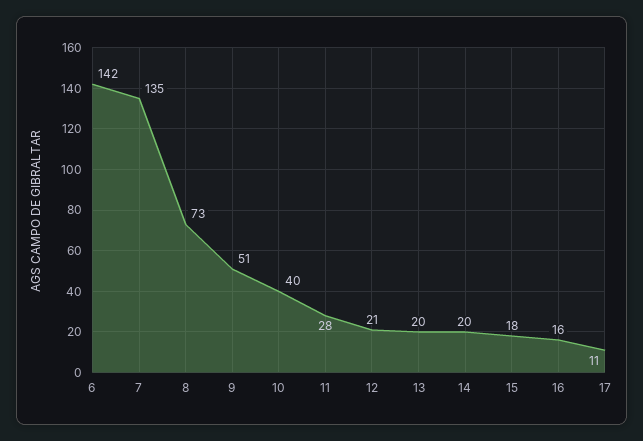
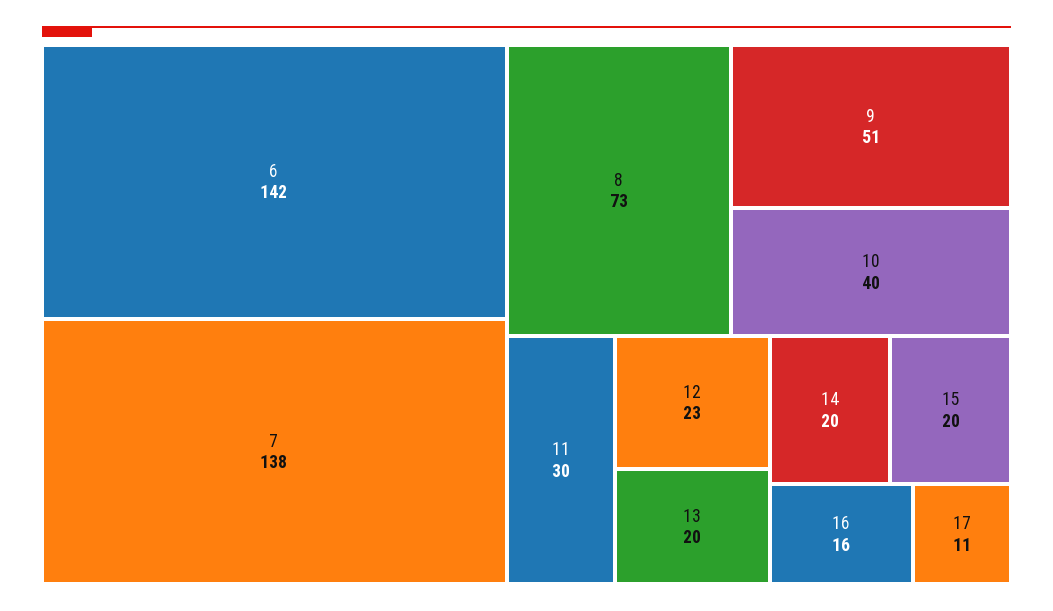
  {
    "6": 142,
-   "7": 135,
+   "7": 138,
    "8": 73,
    "9": 51,
    "10": 40,
-   "11": 28,
+   "11": 30,
-   "12": 21,
+   "12": 23,
    "13": 20,
    "14": 20,
-   "15": 18,
+   "15": 20,
    "16": 16,
    "17": 11
  }

